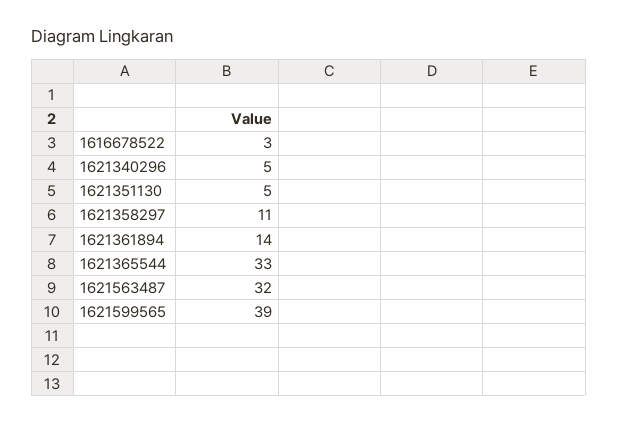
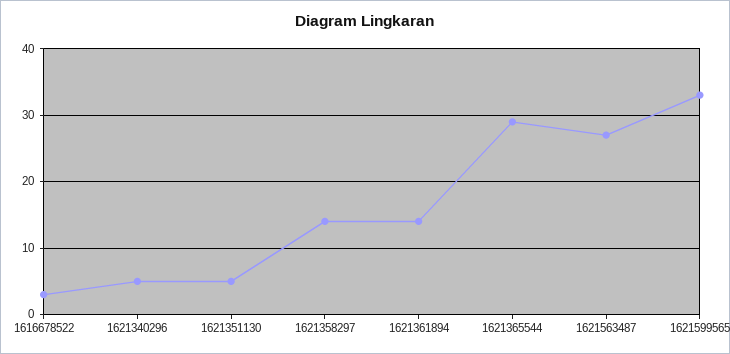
  {
    "1616678522": 3,
    "1621340296": 5,
    "1621351130": 5,
-   "1621358297": 11,
+   "1621358297": 14,
    "1621361894": 14,
-   "1621365544": 33,
+   "1621365544": 29,
-   "1621563487": 32,
+   "1621563487": 27,
-   "1621599565": 39
+   "1621599565": 33
  }

